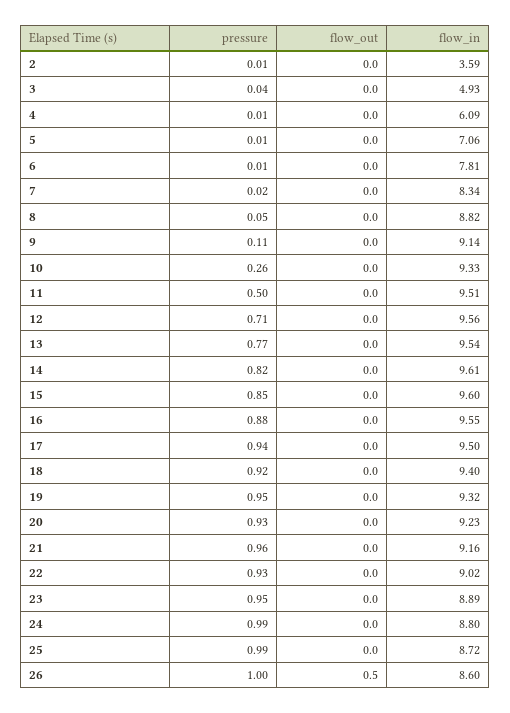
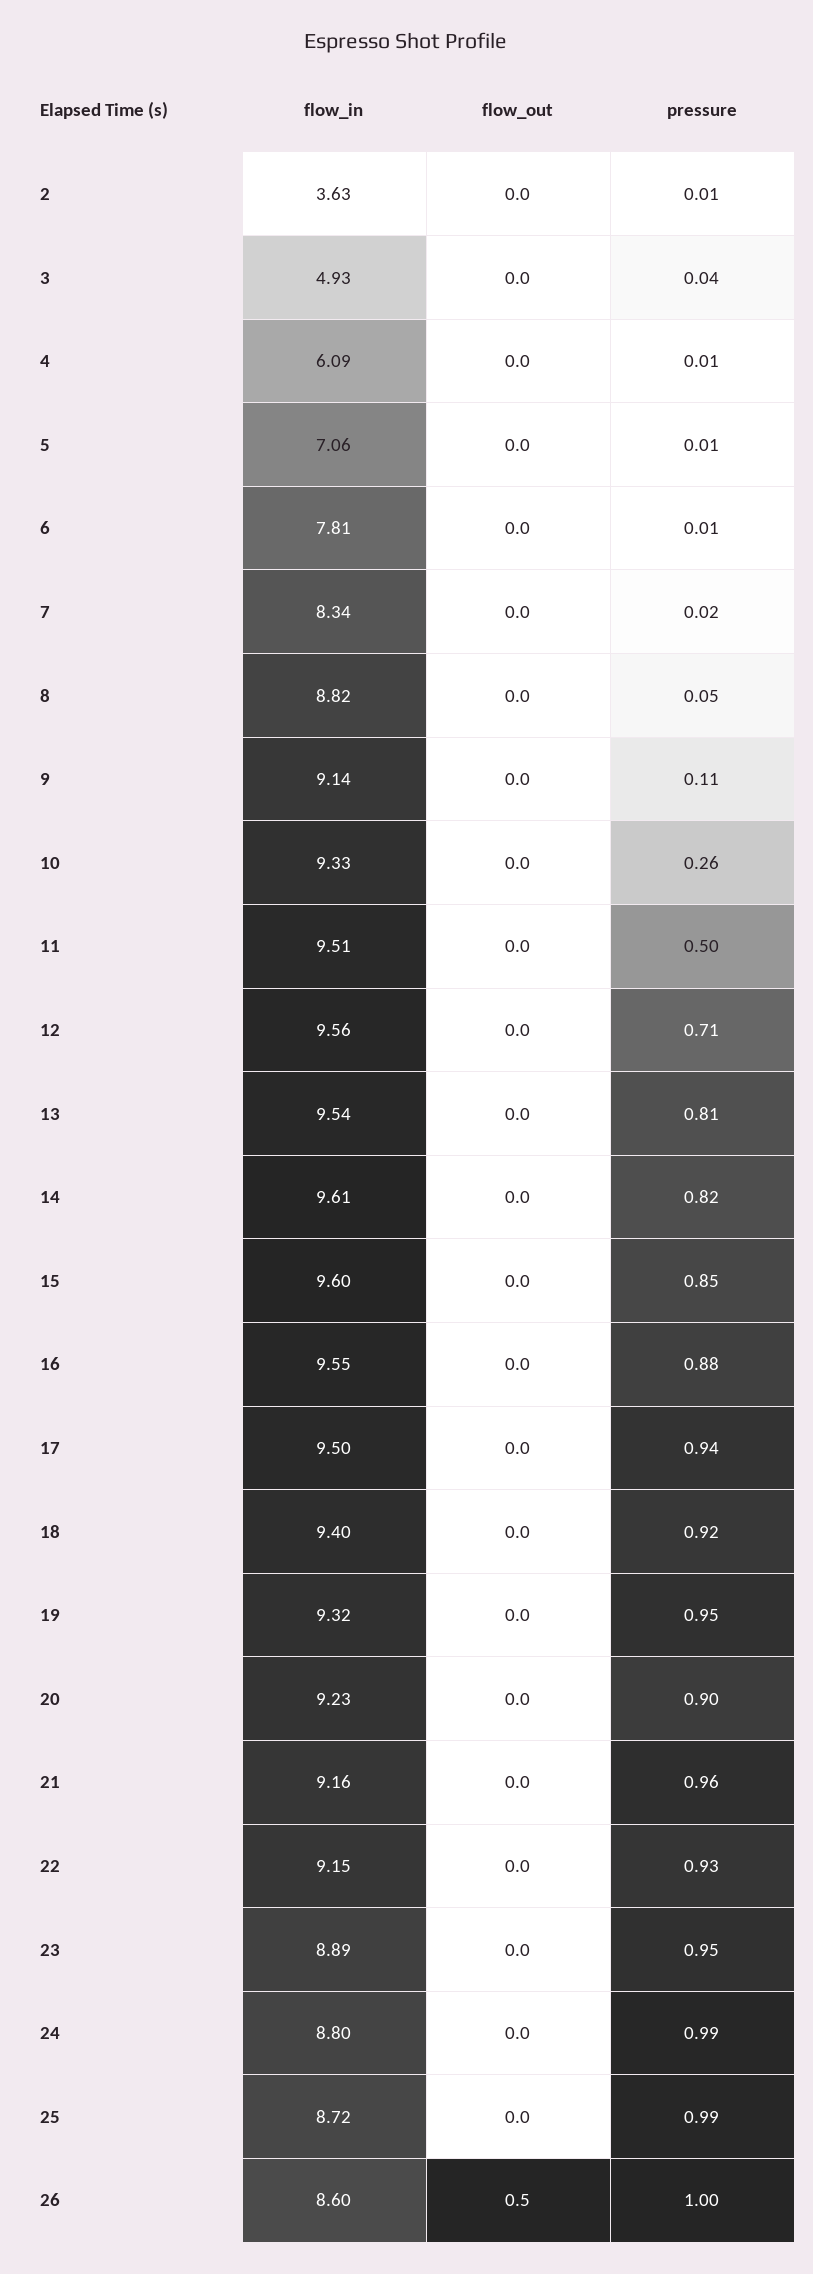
  {
    "pressure": {
      "2": 0.01,
      "3": 0.04,
      "4": 0.01,
      "5": 0.01,
      "6": 0.01,
      "7": 0.02,
      "8": 0.05,
      "9": 0.11,
      "10": 0.26,
      "11": 0.5,
      "12": 0.71,
-     "13": 0.77,
+     "13": 0.81,
      "14": 0.82,
      "15": 0.85,
      "16": 0.88,
      "17": 0.94,
      "18": 0.92,
      "19": 0.95,
-     "20": 0.93,
+     "20": 0.9,
      "21": 0.96,
      "22": 0.93,
      "23": 0.95,
      "24": 0.99,
      "25": 0.99,
      "26": 1
    },
    "flow_out": {
      "2": 0,
      "3": 0,
      "4": 0,
      "5": 0,
      "6": 0,
      "7": 0,
      "8": 0,
      "9": 0,
      "10": 0,
      "11": 0,
      "12": 0,
      "13": 0,
      "14": 0,
      "15": 0,
      "16": 0,
      "17": 0,
      "18": 0,
      "19": 0,
      "20": 0,
      "21": 0,
      "22": 0,
      "23": 0,
      "24": 0,
      "25": 0,
      "26": 0.5
    },
    "flow_in": {
-     "2": 3.59,
+     "2": 3.63,
      "3": 4.93,
      "4": 6.09,
      "5": 7.06,
      "6": 7.81,
      "7": 8.34,
      "8": 8.82,
      "9": 9.14,
      "10": 9.33,
      "11": 9.51,
      "12": 9.56,
      "13": 9.54,
      "14": 9.61,
      "15": 9.6,
      "16": 9.55,
      "17": 9.5,
      "18": 9.4,
      "19": 9.32,
      "20": 9.23,
      "21": 9.16,
-     "22": 9.02,
+     "22": 9.15,
      "23": 8.89,
      "24": 8.8,
      "25": 8.72,
      "26": 8.6
    }
  }

